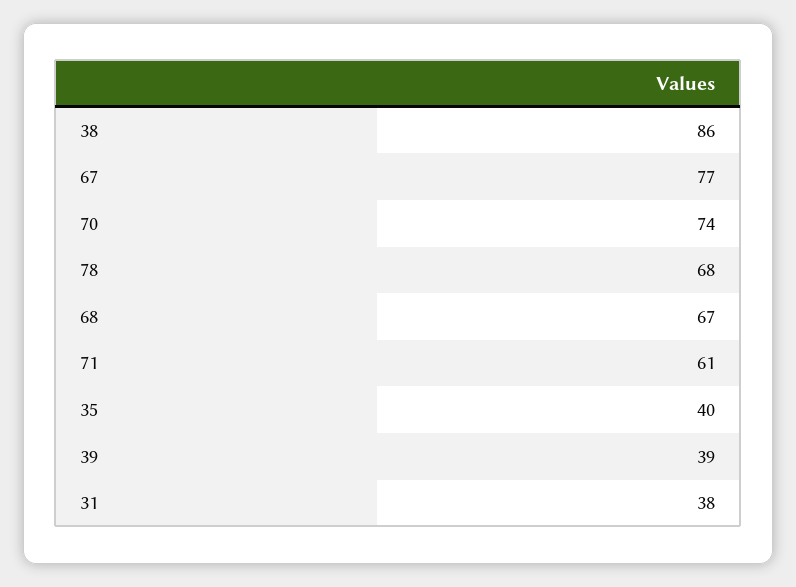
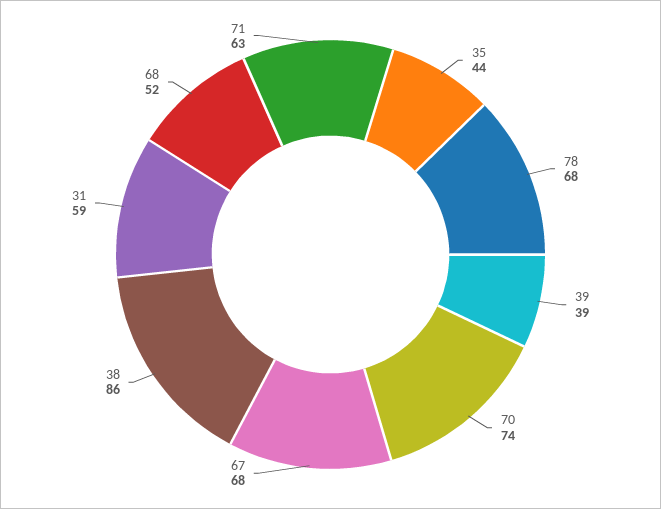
  {
    "38": 86,
-   "67": 77,
+   "67": 68,
    "70": 74,
    "78": 68,
-   "68": 67,
+   "68": 52,
-   "71": 61,
+   "71": 63,
-   "35": 40,
+   "35": 44,
    "39": 39,
-   "31": 38
+   "31": 59
  }

